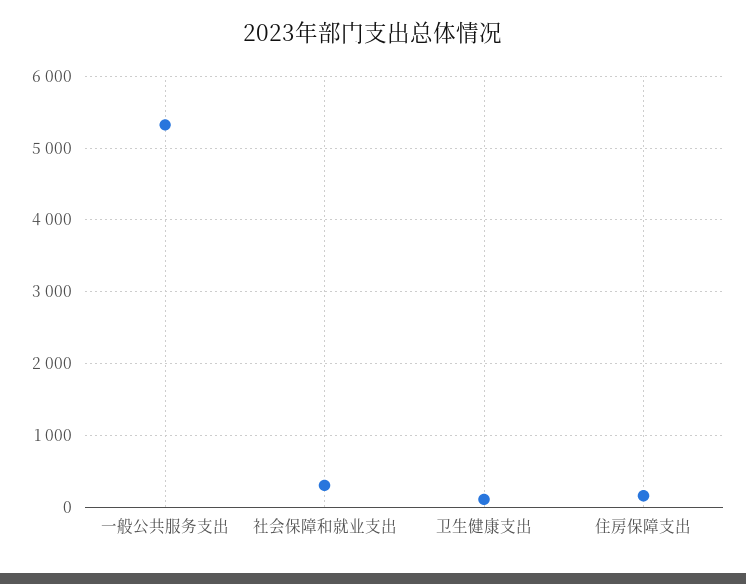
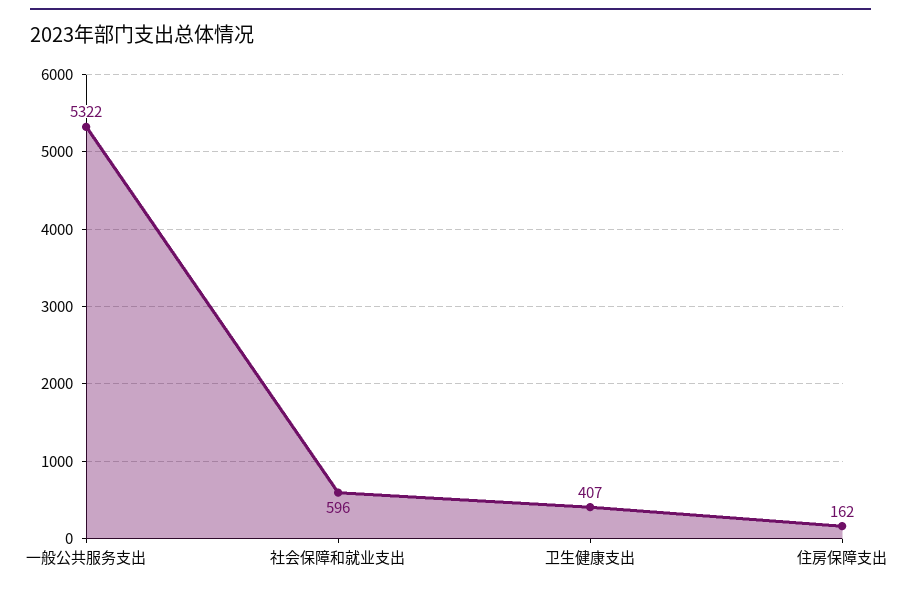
  {
    "一般公共服务支出": 5322,
-   "社会保障和就业支出": 300,
+   "社会保障和就业支出": 596,
-   "卫生健康支出": 100,
+   "卫生健康支出": 407,
    "住房保障支出": 162
  }

